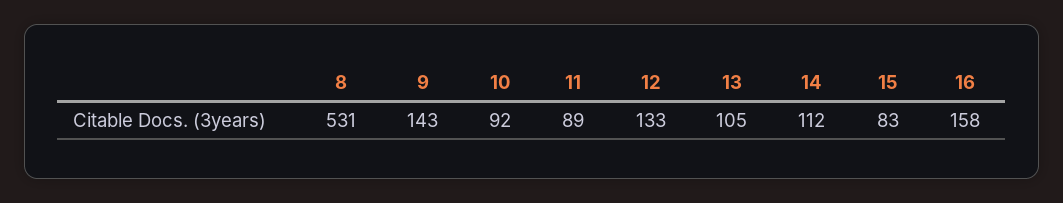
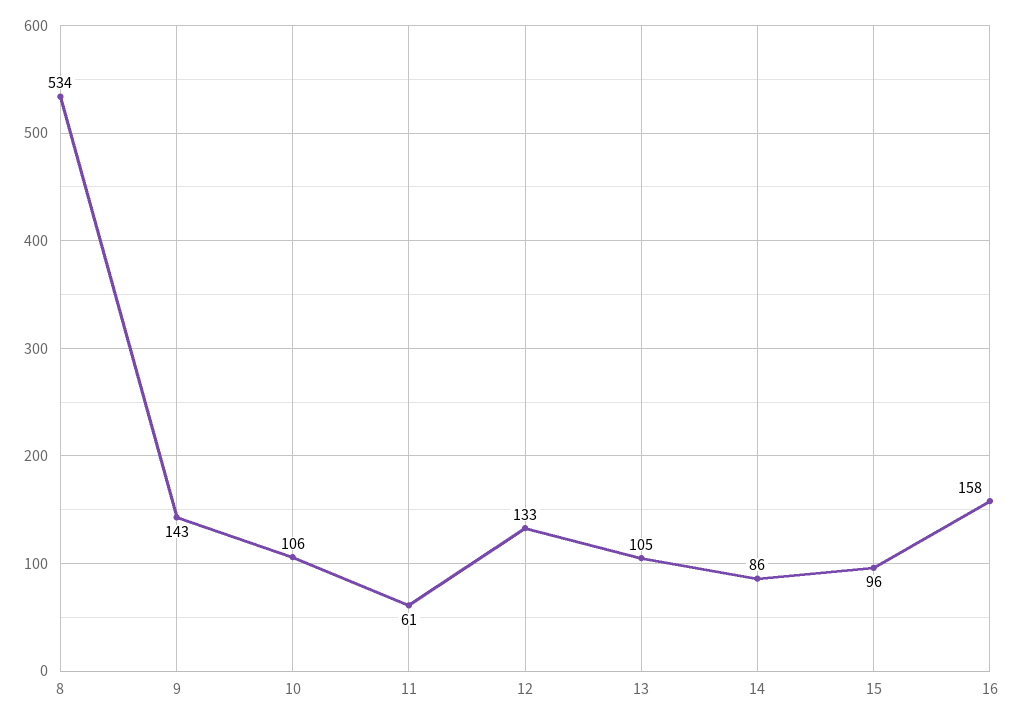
  {
-   "8": 531,
+   "8": 534,
    "9": 143,
-   "10": 92,
+   "10": 106,
-   "11": 89,
+   "11": 61,
    "12": 133,
    "13": 105,
-   "14": 112,
+   "14": 86,
-   "15": 83,
+   "15": 96,
    "16": 158
  }

